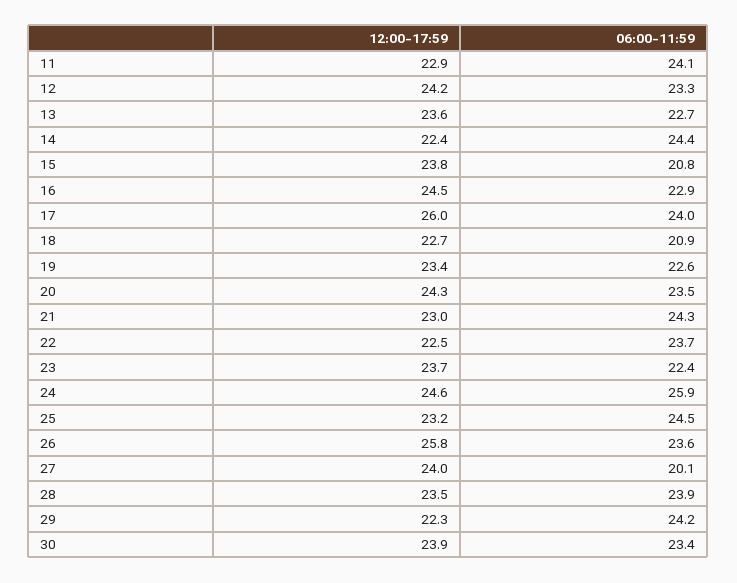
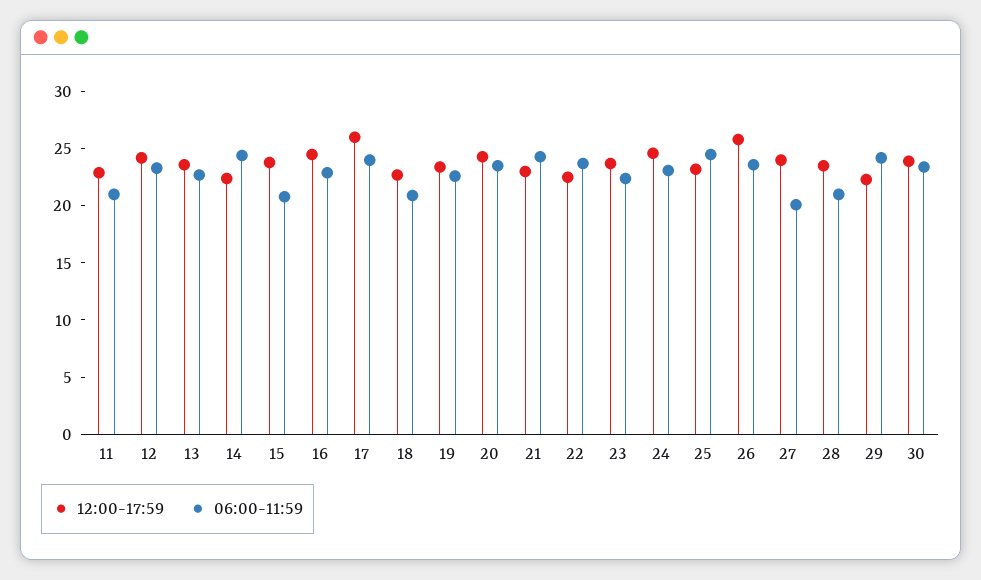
  {
    "12:00-17:59": {
      "11": 22.9,
      "12": 24.2,
      "13": 23.6,
      "14": 22.4,
      "15": 23.8,
      "16": 24.5,
      "17": 26,
      "18": 22.7,
      "19": 23.4,
      "20": 24.3,
      "21": 23,
      "22": 22.5,
      "23": 23.7,
      "24": 24.6,
      "25": 23.2,
      "26": 25.8,
      "27": 24,
      "28": 23.5,
      "29": 22.3,
      "30": 23.9
    },
    "06:00-11:59": {
-     "11": 24.1,
+     "11": 21,
      "12": 23.3,
      "13": 22.7,
      "14": 24.4,
      "15": 20.8,
      "16": 22.9,
      "17": 24,
      "18": 20.9,
      "19": 22.6,
      "20": 23.5,
      "21": 24.3,
      "22": 23.7,
      "23": 22.4,
-     "24": 25.9,
+     "24": 23,
      "25": 24.5,
      "26": 23.6,
      "27": 20.1,
-     "28": 23.9,
+     "28": 21,
      "29": 24.2,
      "30": 23.4
    }
  }

